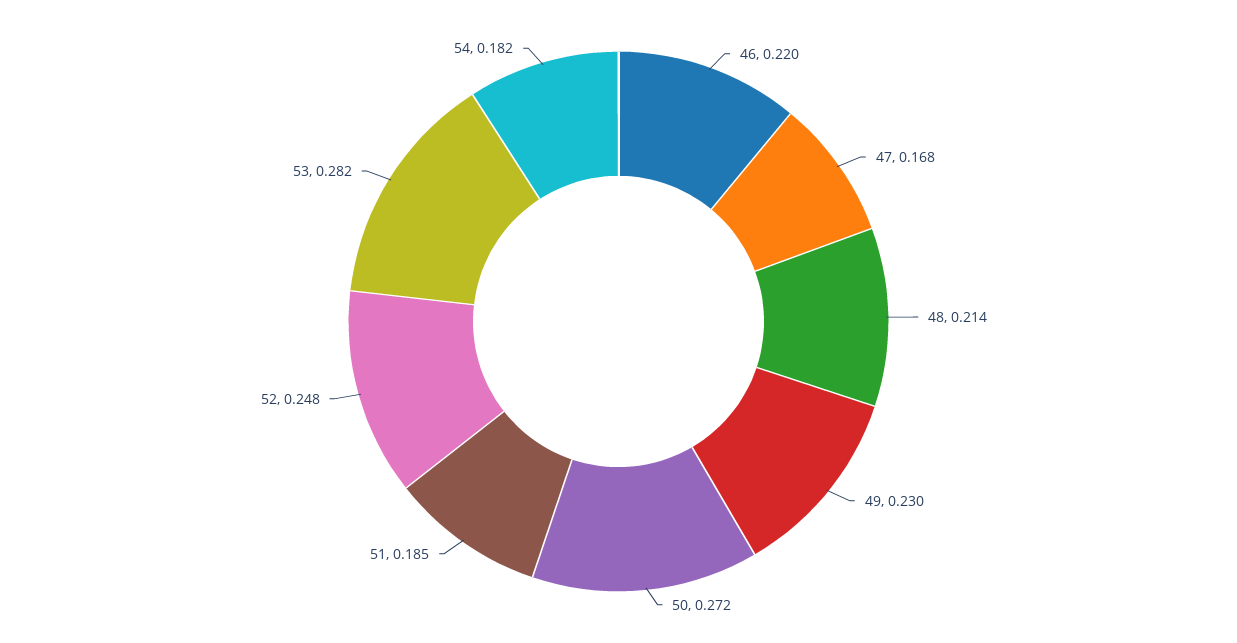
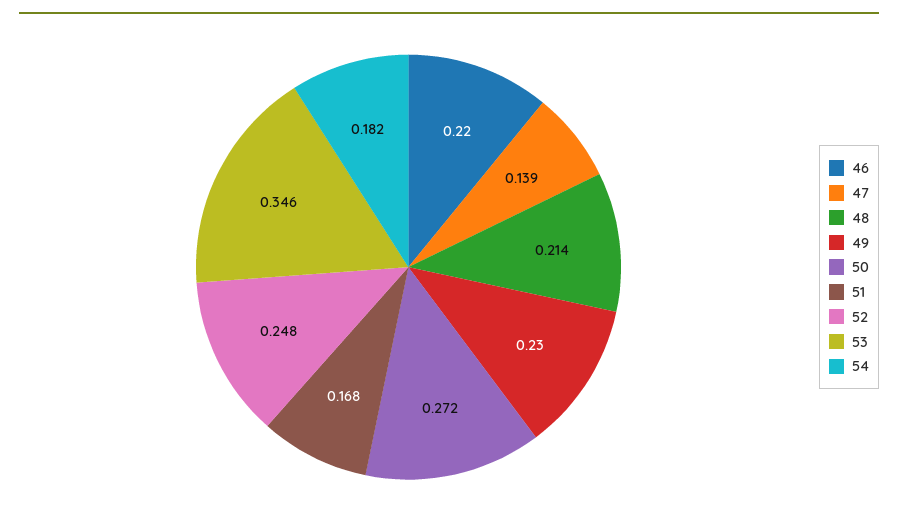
  {
    "46": 0.22,
-   "47": 0.168,
+   "47": 0.139,
    "48": 0.214,
    "49": 0.23,
    "50": 0.272,
-   "51": 0.185,
+   "51": 0.168,
    "52": 0.248,
-   "53": 0.282,
+   "53": 0.346,
    "54": 0.182
  }

